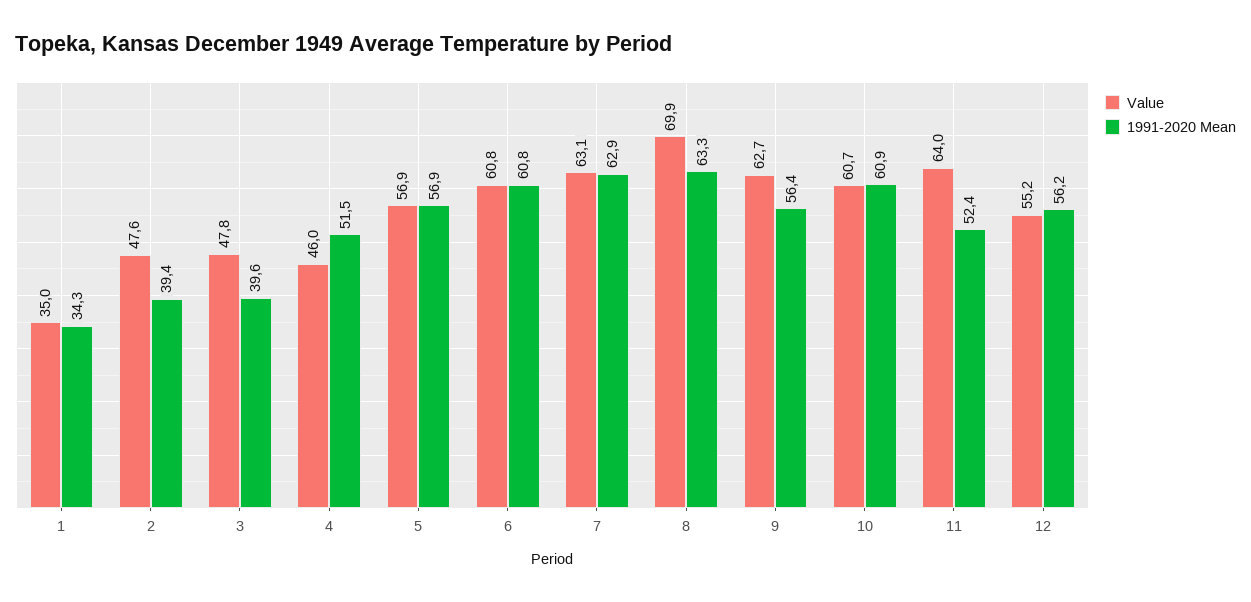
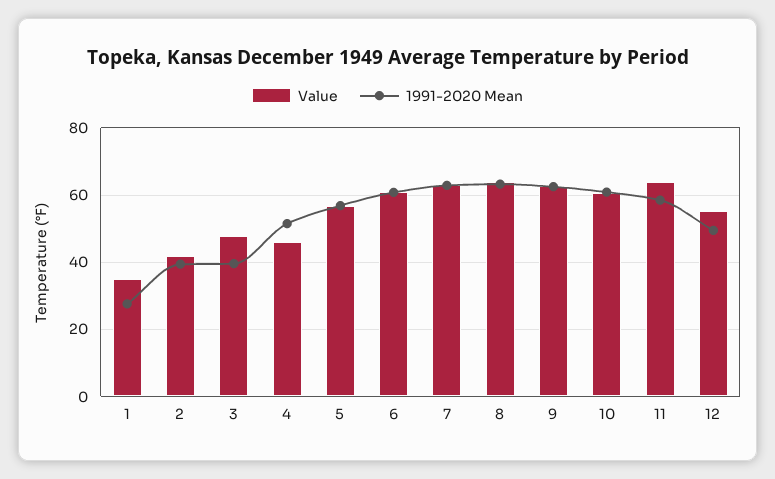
  {
    "Value": {
      "1": 35,
-     "2": 47.6,
+     "2": 42,
      "3": 47.8,
      "4": 46,
      "5": 56.9,
      "6": 60.8,
      "7": 63.1,
-     "8": 69.9,
+     "8": 64,
      "9": 62.7,
      "10": 60.7,
      "11": 64,
      "12": 55.2
    },
    "1991-2020 Mean": {
-     "1": 34.3,
+     "1": 28,
      "2": 39.4,
      "3": 39.6,
      "4": 51.5,
      "5": 56.9,
      "6": 60.8,
      "7": 62.9,
      "8": 63.3,
-     "9": 56.4,
+     "9": 62,
      "10": 60.9,
-     "11": 52.4,
+     "11": 58,
-     "12": 56.2
+     "12": 50
    }
  }

